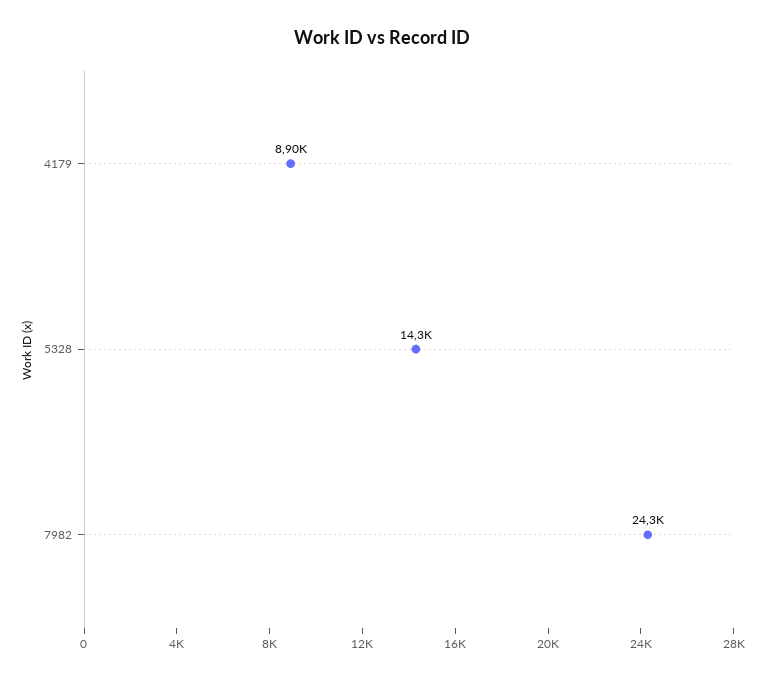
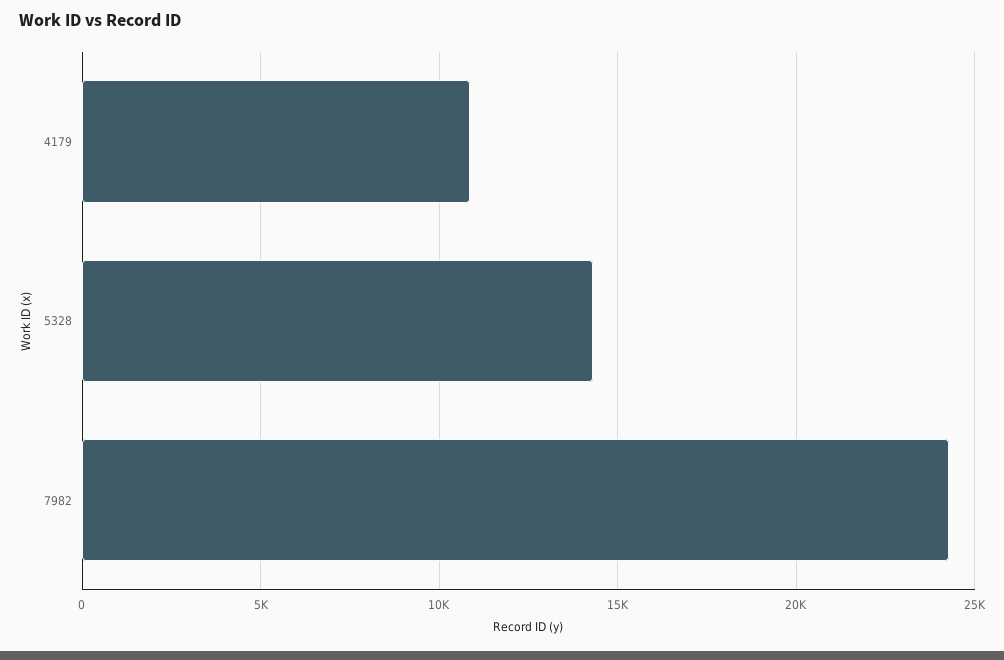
  {
-   "4179": 8900,
+   "4179": 11000,
    "5328": 14300,
    "7982": 24300
  }

